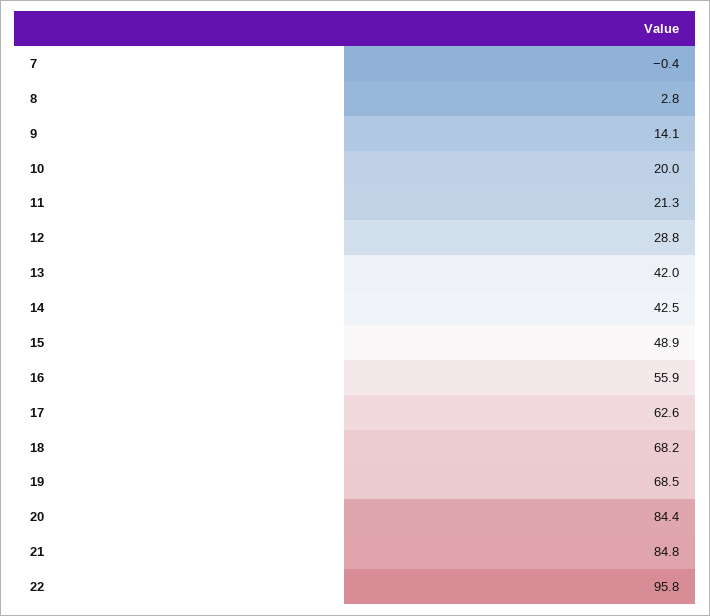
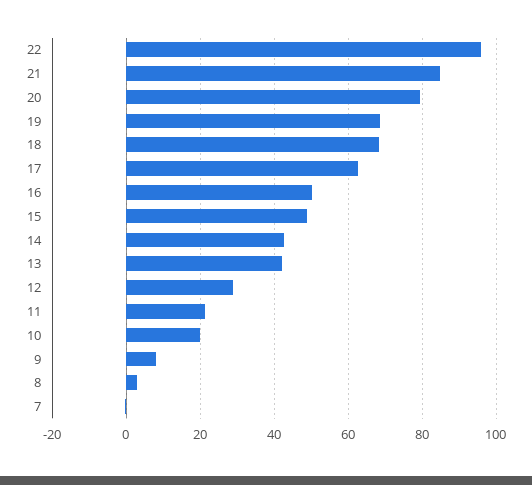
  {
    "7": -0.4,
    "8": 2.8,
-   "9": 14.1,
+   "9": 8,
    "10": 20,
    "11": 21.3,
    "12": 28.8,
    "13": 42,
    "14": 42.5,
    "15": 48.9,
-   "16": 55.9,
+   "16": 50,
    "17": 62.6,
    "18": 68.2,
    "19": 68.5,
-   "20": 84.4,
+   "20": 80,
    "21": 84.8,
    "22": 95.8
  }

